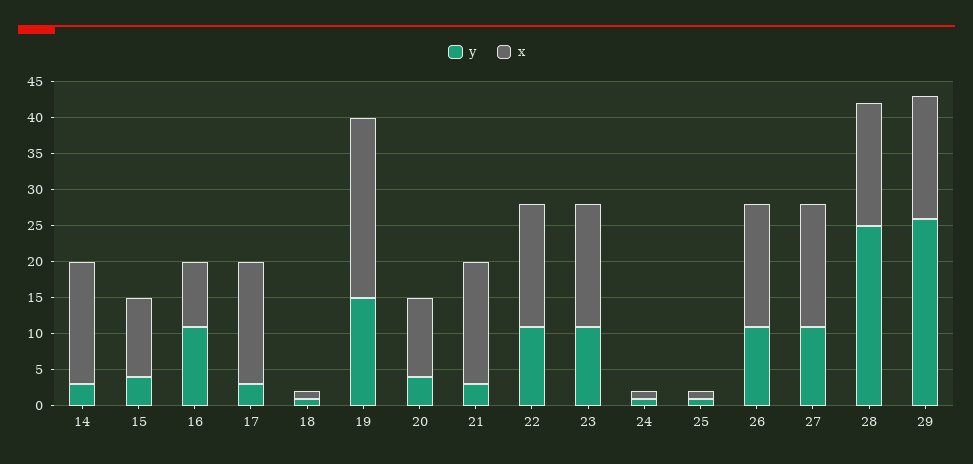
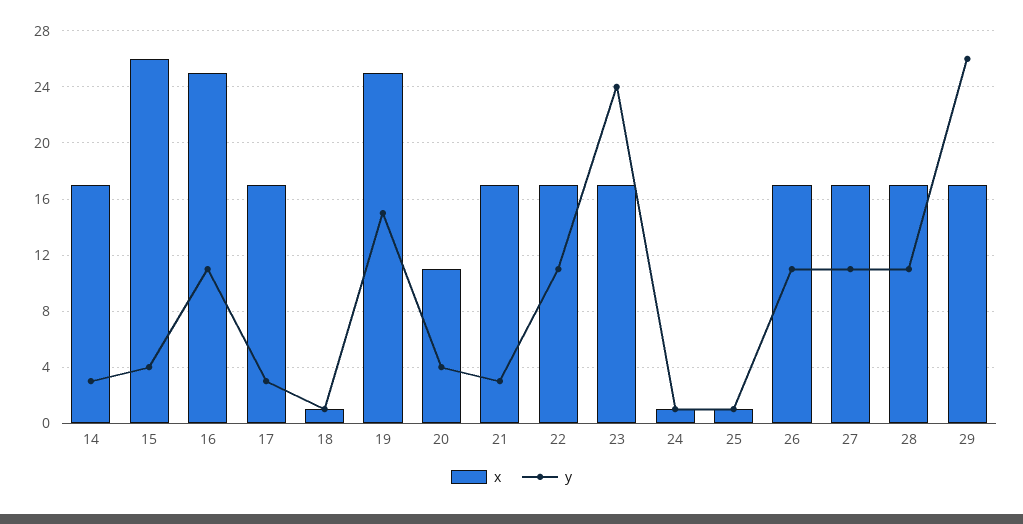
  {
    "y": {
      "14": 3,
      "15": 4,
      "16": 11,
      "17": 3,
      "18": 1,
      "19": 15,
      "20": 4,
      "21": 3,
      "22": 11,
-     "23": 10,
+     "23": 24,
      "24": 1,
      "25": 1,
      "26": 11,
      "27": 11,
-     "28": 25,
+     "28": 11,
      "29": 26
    },
    "x": {
      "14": 17,
-     "15": 10,
+     "15": 26,
-     "16": 10,
+     "16": 25,
      "17": 17,
      "18": 1,
      "19": 25,
      "20": 11,
      "21": 17,
      "22": 17,
      "23": 17,
      "24": 1,
      "25": 1,
      "26": 17,
      "27": 17,
      "28": 17,
      "29": 17
    }
  }

